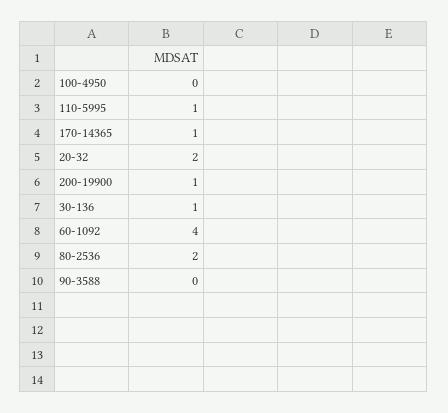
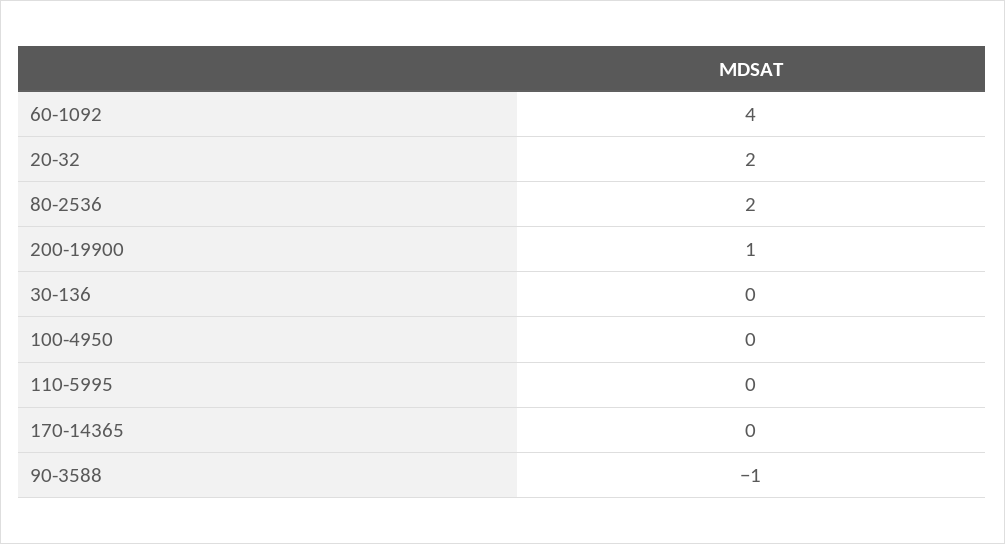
  {
    "100-4950": 0,
-   "110-5995": 1,
+   "110-5995": 0,
-   "170-14365": 1,
+   "170-14365": 0,
    "20-32": 2,
    "200-19900": 1,
-   "30-136": 1,
+   "30-136": 0,
    "60-1092": 4,
    "80-2536": 2,
-   "90-3588": 0
+   "90-3588": -1
  }

